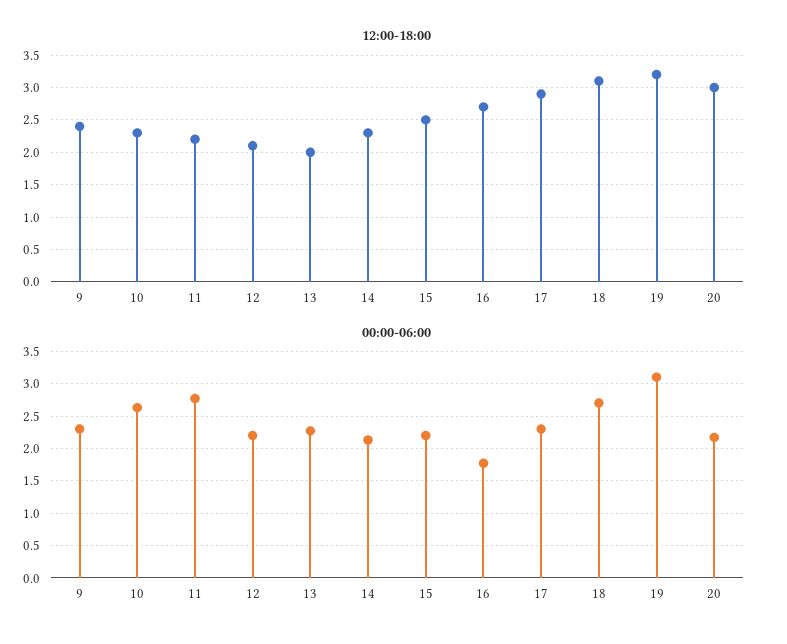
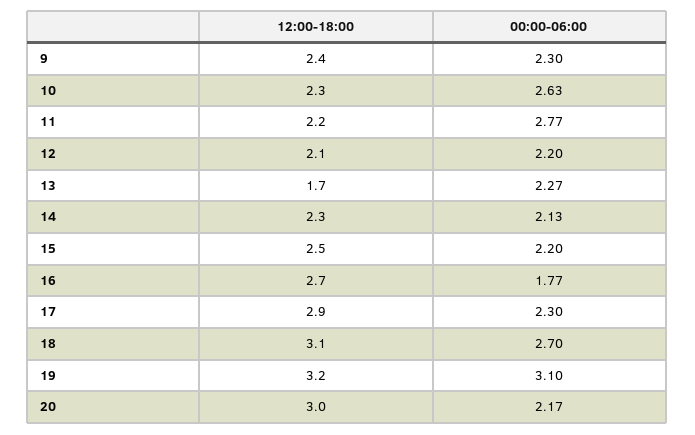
  {
    "12:00-18:00": {
      "9": 2.4,
      "10": 2.3,
      "11": 2.2,
      "12": 2.1,
-     "13": 2,
+     "13": 1.7,
      "14": 2.3,
      "15": 2.5,
      "16": 2.7,
      "17": 2.9,
      "18": 3.1,
      "19": 3.2,
      "20": 3
    },
    "00:00-06:00": {
      "9": 2.3,
      "10": 2.63,
      "11": 2.77,
      "12": 2.2,
      "13": 2.27,
      "14": 2.13,
      "15": 2.2,
      "16": 1.77,
      "17": 2.3,
      "18": 2.7,
      "19": 3.1,
      "20": 2.17
    }
  }

